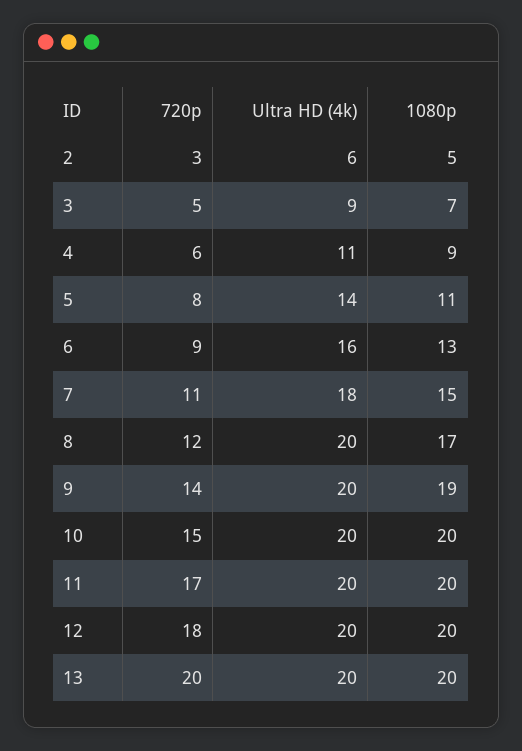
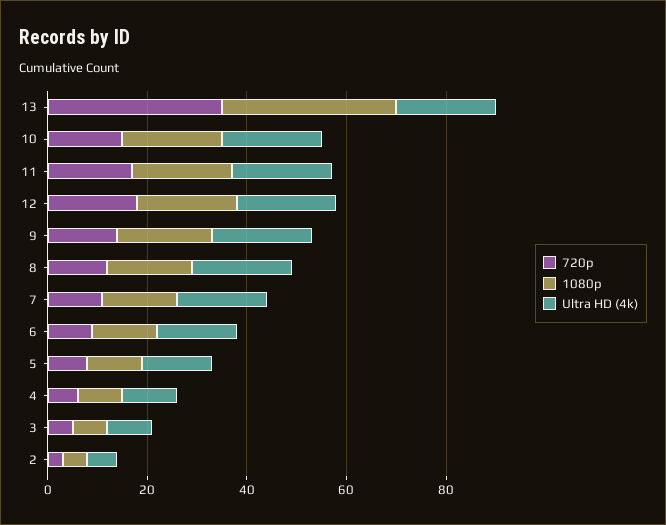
  {
    "720p": {
      "2": 3,
      "3": 5,
      "4": 6,
      "5": 8,
      "6": 9,
      "7": 11,
      "8": 12,
      "9": 14,
      "10": 15,
      "11": 17,
      "12": 18,
-     "13": 20
+     "13": 35
    },
    "Ultra HD (4k)": {
      "2": 6,
      "3": 9,
      "4": 11,
      "5": 14,
      "6": 16,
      "7": 18,
      "8": 20,
      "9": 20,
      "10": 20,
      "11": 20,
      "12": 20,
      "13": 20
    },
    "1080p": {
      "2": 5,
      "3": 7,
      "4": 9,
      "5": 11,
      "6": 13,
      "7": 15,
      "8": 17,
      "9": 19,
      "10": 20,
      "11": 20,
      "12": 20,
-     "13": 20
+     "13": 35
    }
  }

